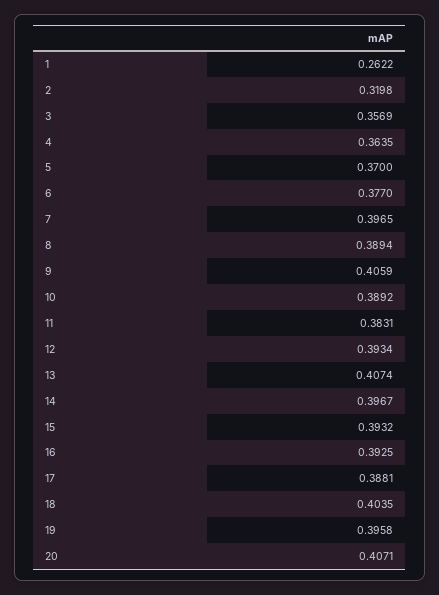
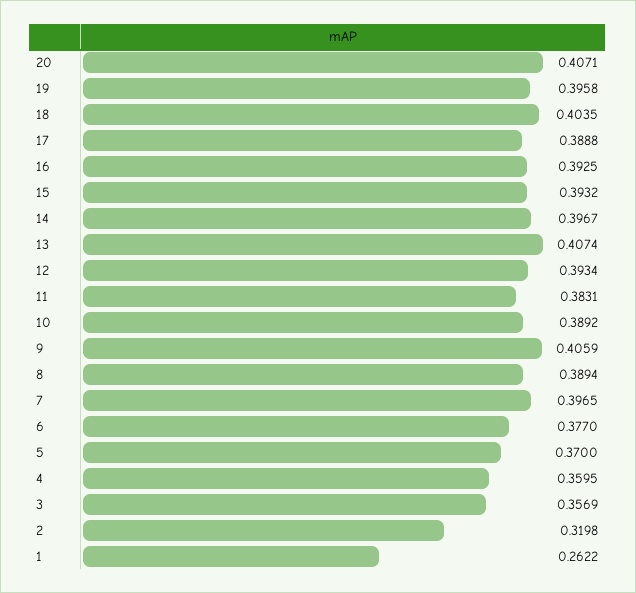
  {
    "1": 0.2622,
    "2": 0.3198,
    "3": 0.3569,
-   "4": 0.3635,
+   "4": 0.3595,
    "5": 0.37,
    "6": 0.377,
    "7": 0.3965,
    "8": 0.3894,
    "9": 0.4059,
    "10": 0.3892,
    "11": 0.3831,
    "12": 0.3934,
    "13": 0.4074,
    "14": 0.3967,
    "15": 0.3932,
    "16": 0.3925,
-   "17": 0.3881,
+   "17": 0.3888,
    "18": 0.4035,
    "19": 0.3958,
    "20": 0.4071
  }

